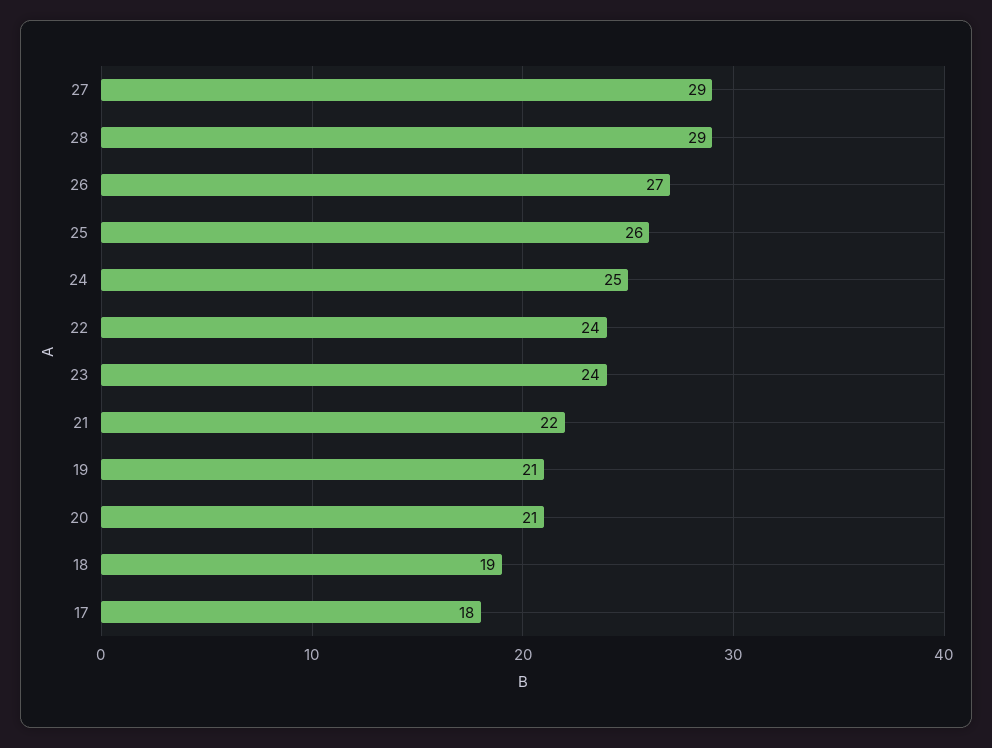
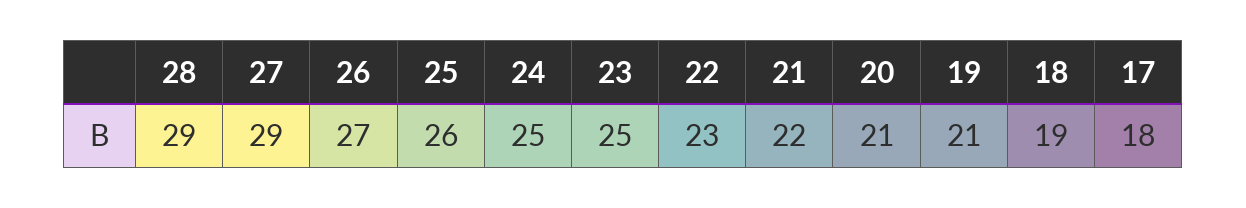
  {
    "27": 29,
    "28": 29,
    "26": 27,
    "25": 26,
    "24": 25,
-   "22": 24,
+   "22": 23,
-   "23": 24,
+   "23": 25,
    "21": 22,
    "19": 21,
    "20": 21,
    "18": 19,
    "17": 18
  }

